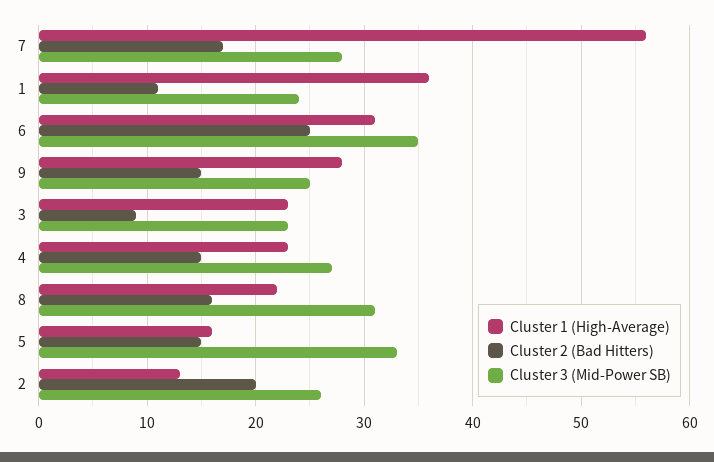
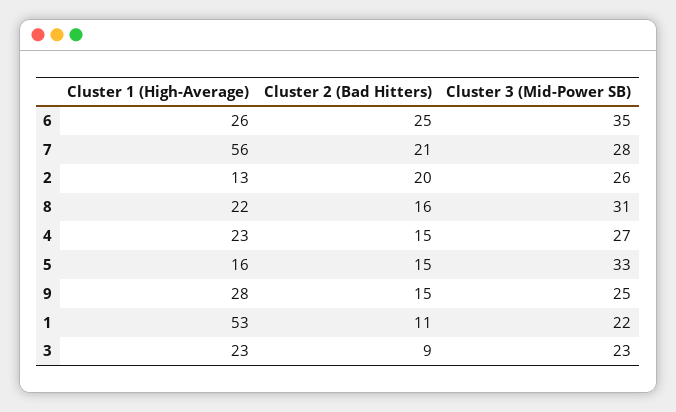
  {
    "Cluster 1 (High-Average)": {
      "7": 56,
-     "1": 36,
+     "1": 53,
-     "6": 31,
+     "6": 26,
      "9": 28,
      "3": 23,
      "4": 23,
      "8": 22,
      "5": 16,
      "2": 13
    },
    "Cluster 2 (Bad Hitters)": {
-     "7": 17,
+     "7": 21,
      "1": 11,
      "6": 25,
      "9": 15,
      "3": 9,
      "4": 15,
      "8": 16,
      "5": 15,
      "2": 20
    },
    "Cluster 3 (Mid-Power SB)": {
      "7": 28,
-     "1": 24,
+     "1": 22,
      "6": 35,
      "9": 25,
      "3": 23,
      "4": 27,
      "8": 31,
      "5": 33,
      "2": 26
    }
  }

